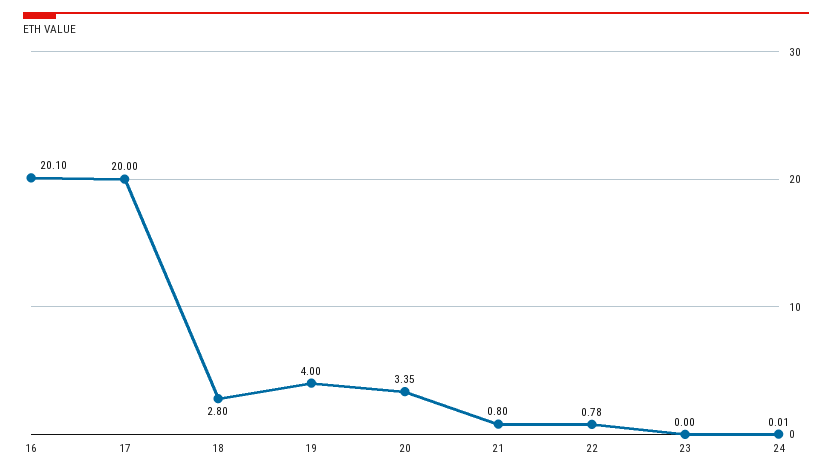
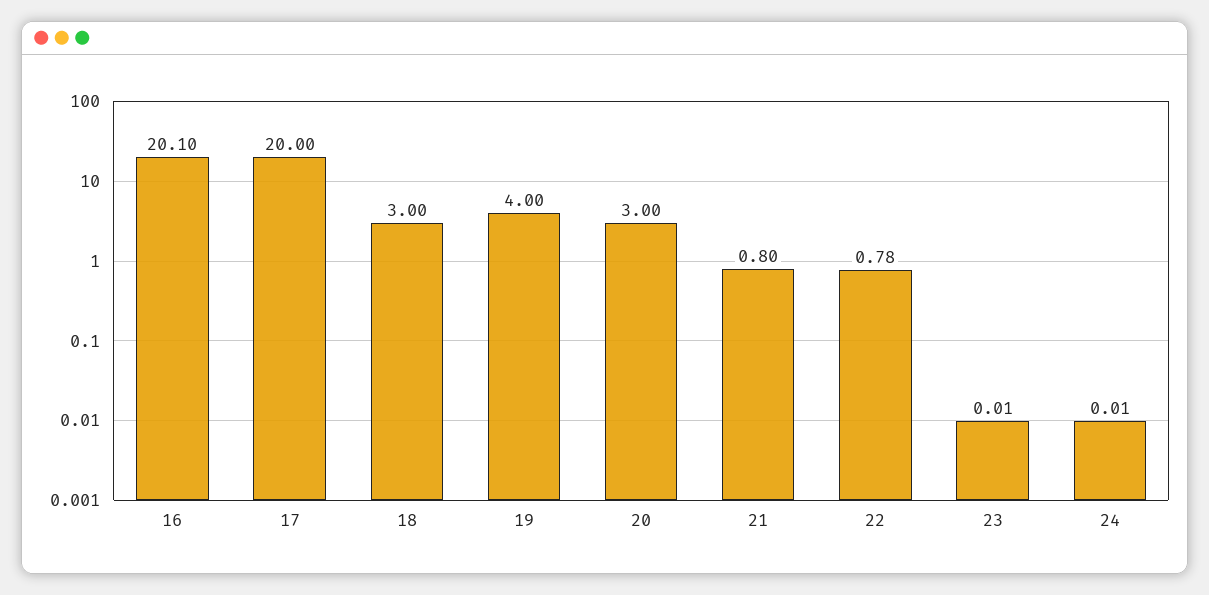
  {
    "16": 20.1,
    "17": 20,
-   "18": 2.8,
+   "18": 3,
    "19": 4,
-   "20": 3.35,
+   "20": 3,
    "21": 0.8,
    "22": 0.78,
-   "23": 0,
+   "23": 0.01,
    "24": 0.01
  }

